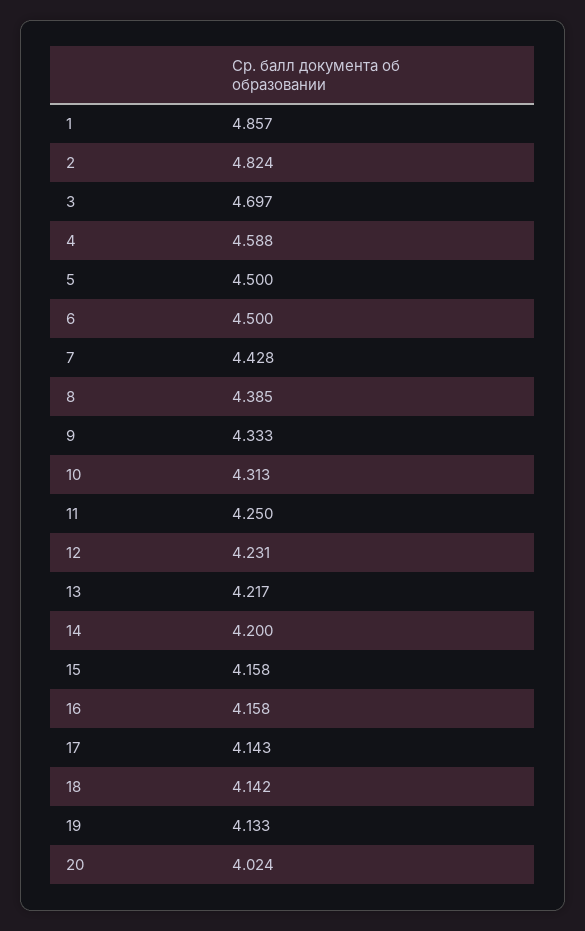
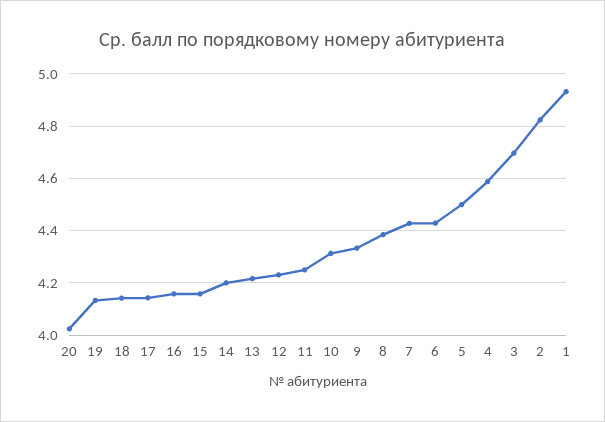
  {
-   "1": 4.857,
+   "1": 4.925,
    "2": 4.824,
    "3": 4.697,
    "4": 4.588,
    "5": 4.5,
-   "6": 4.5,
+   "6": 4.425,
    "7": 4.428,
    "8": 4.385,
    "9": 4.333,
    "10": 4.313,
    "11": 4.25,
    "12": 4.231,
    "13": 4.217,
    "14": 4.2,
    "15": 4.158,
    "16": 4.158,
    "17": 4.143,
    "18": 4.142,
    "19": 4.133,
    "20": 4.024
  }

